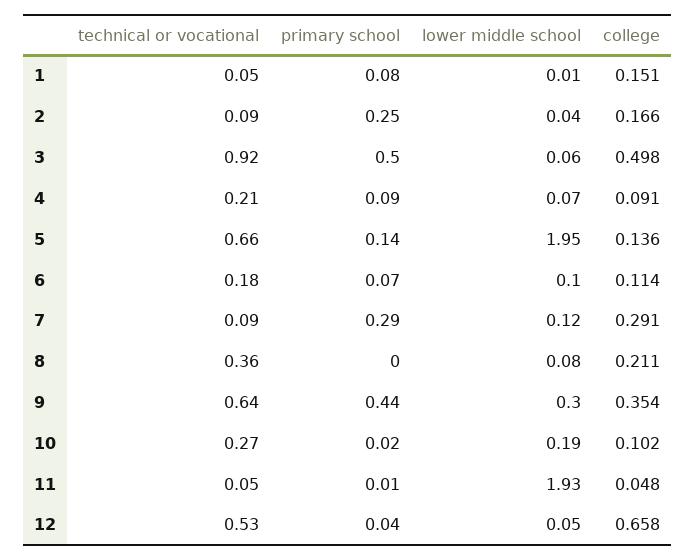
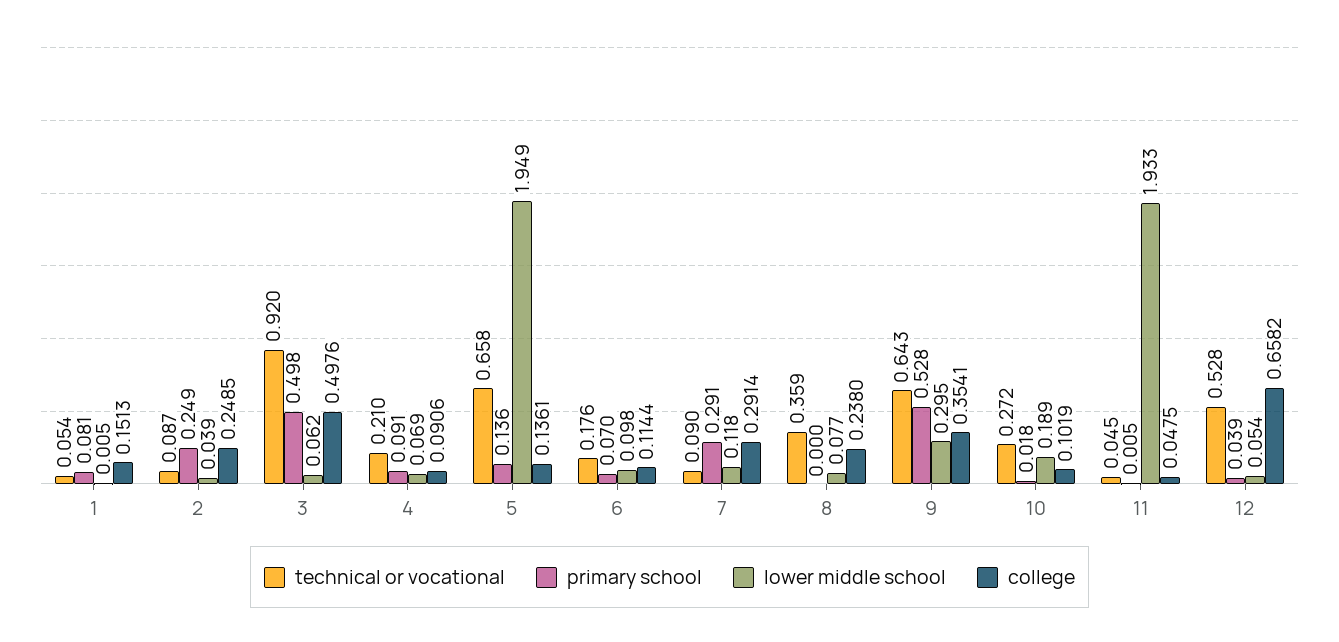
  {
    "technical or vocational": {
      "1": 0.054,
      "2": 0.087,
      "3": 0.92,
      "4": 0.21,
      "5": 0.658,
      "6": 0.176,
      "7": 0.09,
      "8": 0.359,
      "9": 0.643,
      "10": 0.272,
      "11": 0.045,
      "12": 0.528
    },
    "primary school": {
      "1": 0.081,
      "2": 0.249,
      "3": 0.498,
      "4": 0.091,
      "5": 0.136,
      "6": 0.07,
      "7": 0.291,
      "8": 0,
-     "9": 0.44,
+     "9": 0.528,
      "10": 0.018,
      "11": 0.005,
      "12": 0.039
    },
    "lower middle school": {
      "1": 0.005,
      "2": 0.039,
      "3": 0.062,
      "4": 0.069,
      "5": 1.949,
      "6": 0.098,
      "7": 0.118,
      "8": 0.077,
      "9": 0.295,
      "10": 0.189,
      "11": 1.933,
      "12": 0.054
    },
    "college": {
      "1": 0.1513,
-     "2": 0.166,
+     "2": 0.2485,
      "3": 0.4976,
      "4": 0.0906,
      "5": 0.1361,
      "6": 0.1144,
      "7": 0.2914,
-     "8": 0.211,
+     "8": 0.238,
      "9": 0.3541,
      "10": 0.1019,
      "11": 0.0475,
      "12": 0.6582
    }
  }

